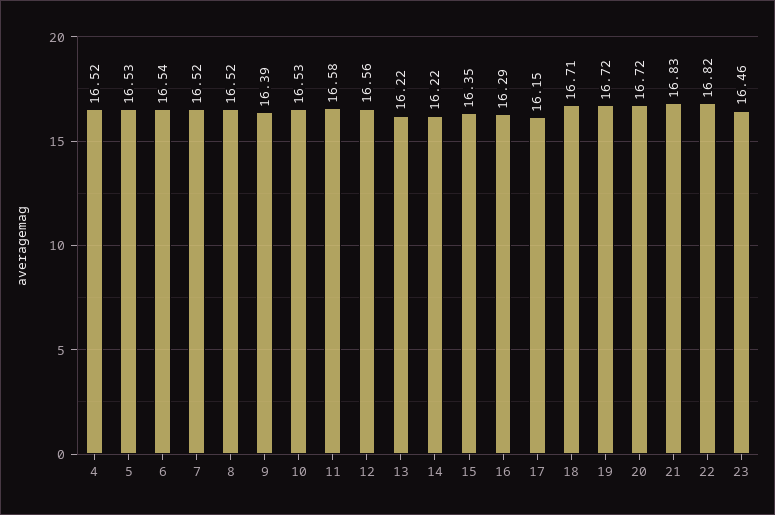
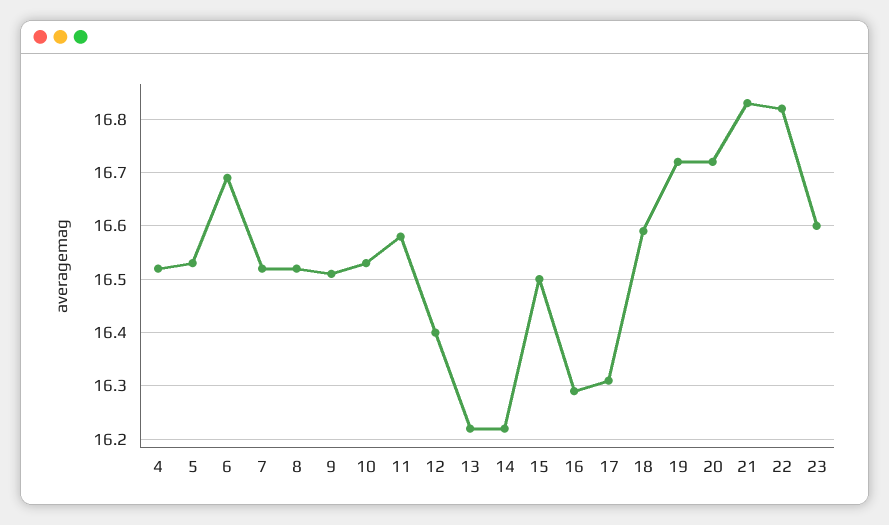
  {
    "4": 16.52,
    "5": 16.53,
-   "6": 16.54,
+   "6": 16.7,
    "7": 16.52,
    "8": 16.52,
-   "9": 16.39,
+   "9": 16.5,
    "10": 16.53,
    "11": 16.58,
-   "12": 16.56,
+   "12": 16.4,
    "13": 16.22,
    "14": 16.22,
-   "15": 16.35,
+   "15": 16.5,
    "16": 16.29,
-   "17": 16.15,
+   "17": 16.3,
-   "18": 16.71,
+   "18": 16.6,
    "19": 16.72,
    "20": 16.72,
    "21": 16.83,
    "22": 16.82,
-   "23": 16.46
+   "23": 16.6
  }

